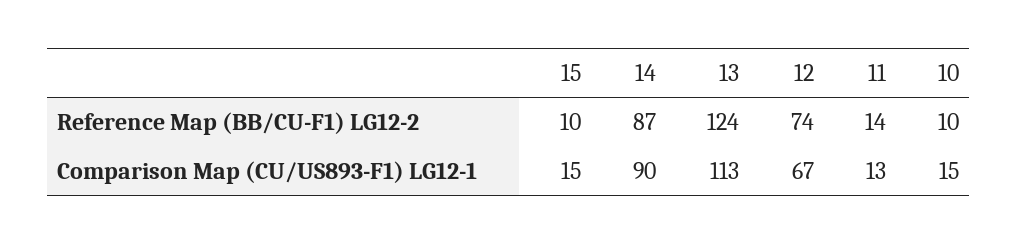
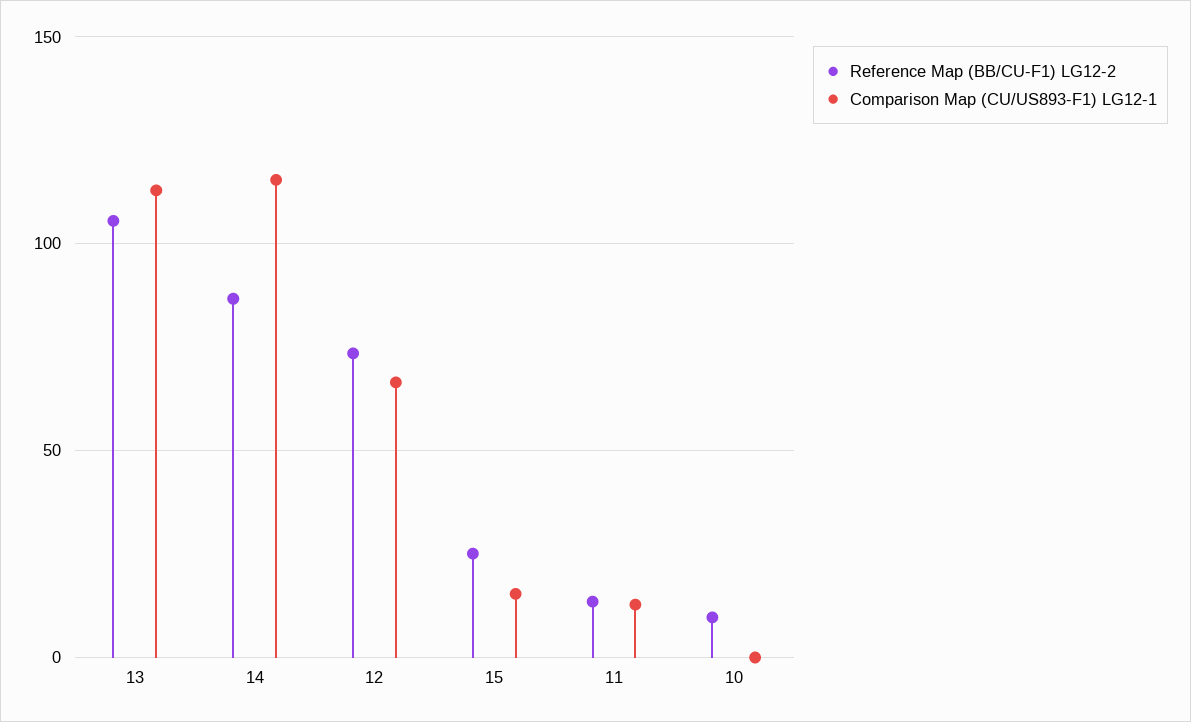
  {
    "Reference Map (BB/CU-F1) LG12-2": {
-     "15": 10,
+     "15": 25,
      "14": 87,
-     "13": 124,
+     "13": 105,
      "12": 74,
      "11": 14,
      "10": 10
    },
    "Comparison Map (CU/US893-F1) LG12-1": {
      "15": 15,
-     "14": 90,
+     "14": 115,
      "13": 113,
      "12": 67,
      "11": 13,
-     "10": 15
+     "10": 0
    }
  }

